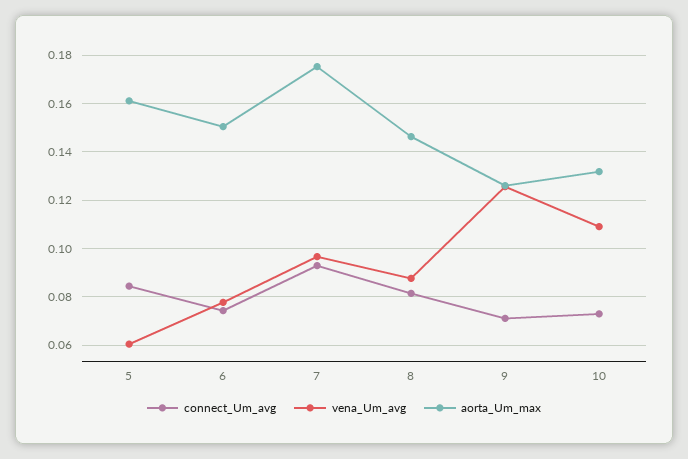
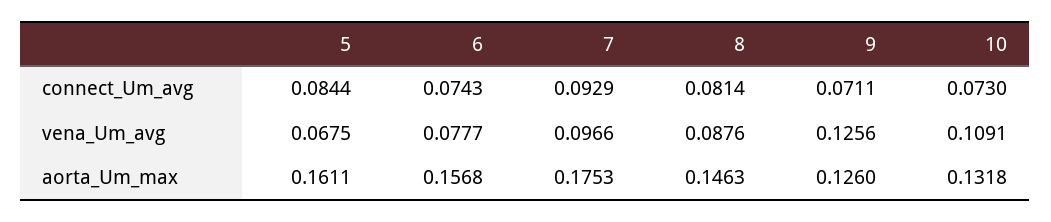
  {
    "connect_Um_avg": {
      "5": 0.0844,
      "6": 0.0743,
      "7": 0.0929,
      "8": 0.0814,
      "9": 0.0711,
      "10": 0.073
    },
    "vena_Um_avg": {
-     "5": 0.06,
+     "5": 0.0675,
      "6": 0.0777,
      "7": 0.0966,
      "8": 0.0876,
      "9": 0.1256,
      "10": 0.1091
    },
    "aorta_Um_max": {
      "5": 0.1611,
-     "6": 0.15,
+     "6": 0.1568,
      "7": 0.1753,
      "8": 0.1463,
      "9": 0.126,
      "10": 0.1318
    }
  }

